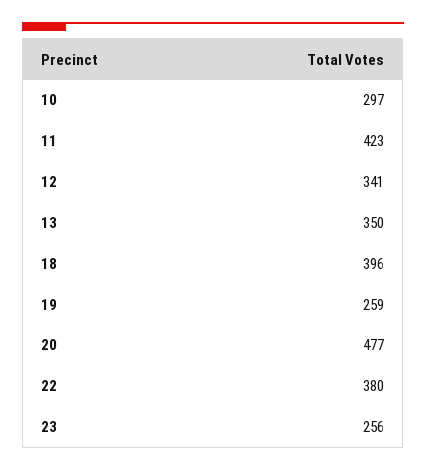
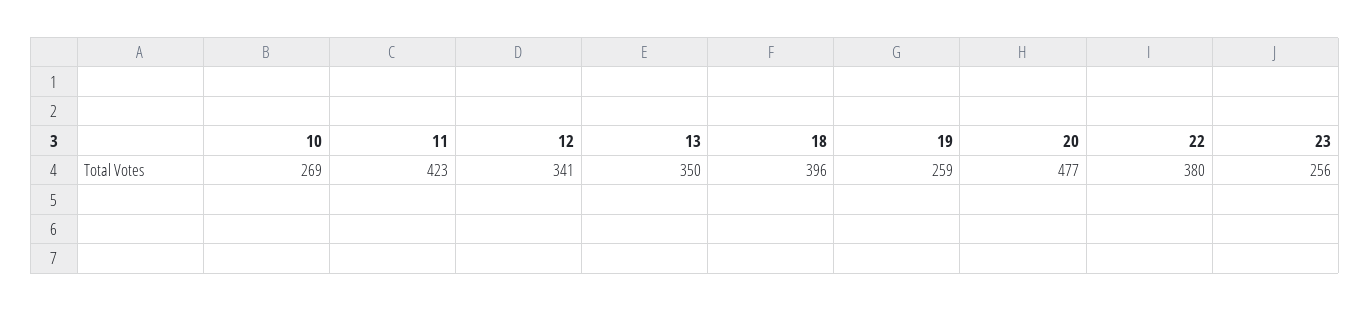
  {
-   "10": 297,
+   "10": 269,
    "11": 423,
    "12": 341,
    "13": 350,
    "18": 396,
    "19": 259,
    "20": 477,
    "22": 380,
    "23": 256
  }

